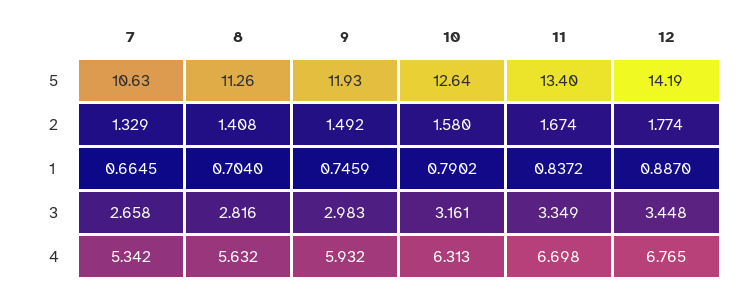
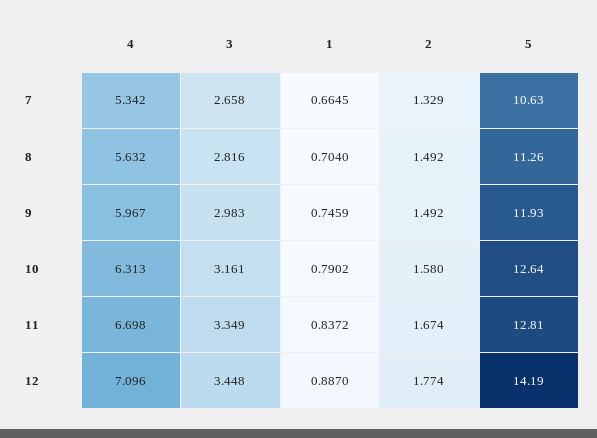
  {
    "7": {
      "5": 10.63,
      "2": 1.329,
      "1": 0.6645,
      "3": 2.658,
      "4": 5.342
    },
    "8": {
      "5": 11.26,
-     "2": 1.408,
+     "2": 1.492,
      "1": 0.704,
      "3": 2.816,
      "4": 5.632
    },
    "9": {
      "5": 11.93,
      "2": 1.492,
      "1": 0.7459,
      "3": 2.983,
-     "4": 5.932
+     "4": 5.967
    },
    "10": {
      "5": 12.64,
      "2": 1.58,
      "1": 0.7902,
      "3": 3.161,
      "4": 6.313
    },
    "11": {
-     "5": 13.4,
+     "5": 12.81,
      "2": 1.674,
      "1": 0.8372,
      "3": 3.349,
      "4": 6.698
    },
    "12": {
      "5": 14.19,
      "2": 1.774,
      "1": 0.887,
      "3": 3.448,
-     "4": 6.765
+     "4": 7.096
    }
  }

